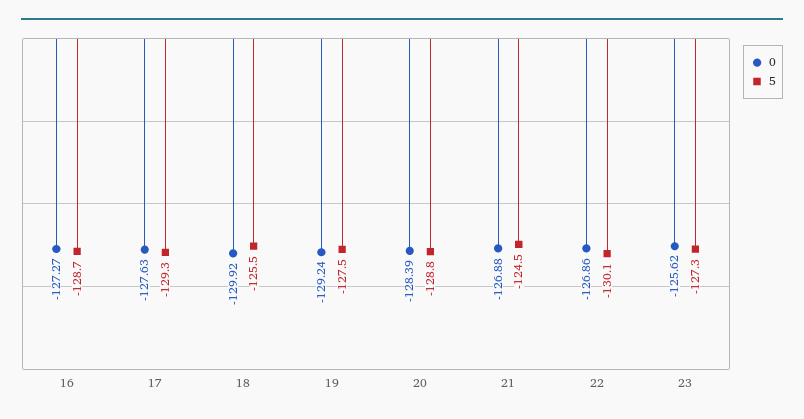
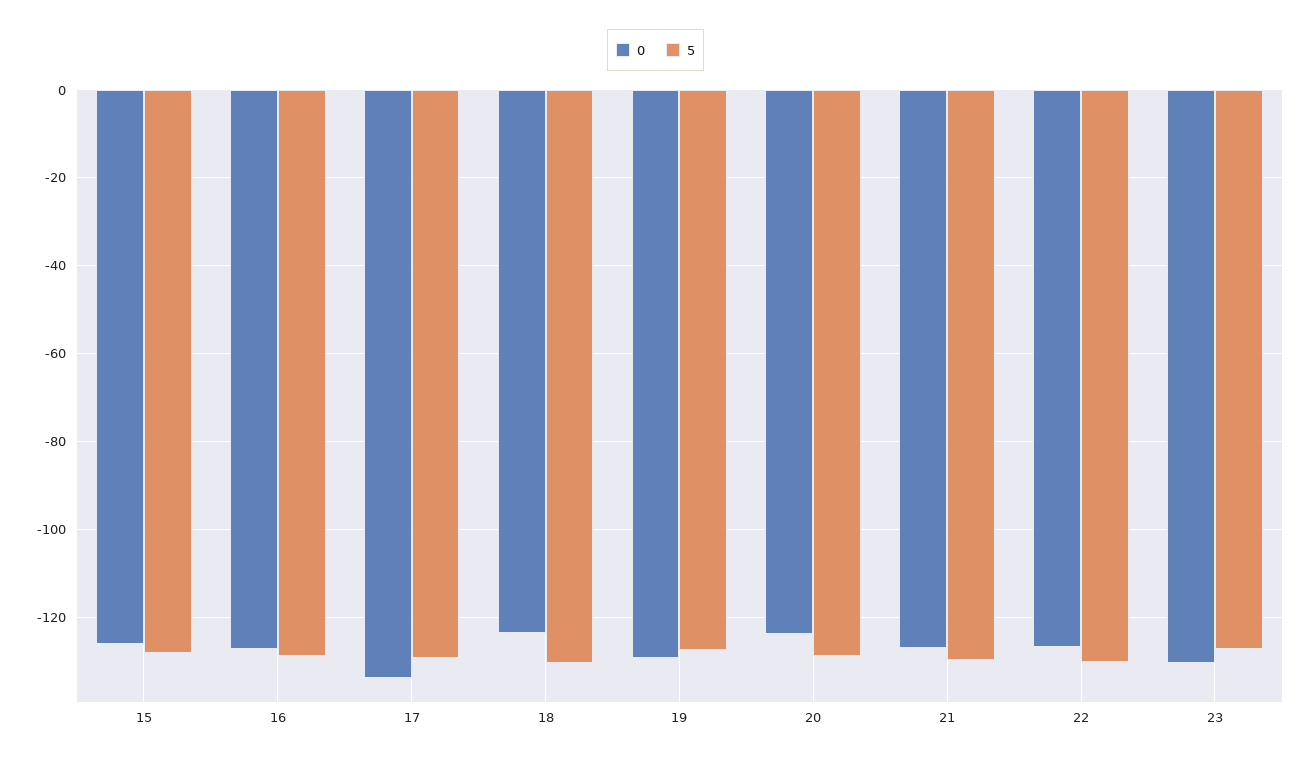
  {
    "0": {
      "16": -127.27,
-     "17": -127.63,
+     "17": -134,
-     "18": -129.92,
+     "18": -124,
      "19": -129.24,
-     "20": -128.39,
+     "20": -124,
      "21": -126.88,
      "22": -126.86,
-     "23": -125.62
+     "23": -130,
+     "15": -126
    },
    "5": {
      "16": -128.7,
      "17": -129.3,
-     "18": -125.5,
+     "18": -130,
      "19": -127.5,
      "20": -128.8,
-     "21": -124.5,
+     "21": -130,
      "22": -130.1,
-     "23": -127.3
+     "23": -127.3,
+     "15": -128
    }
  }

